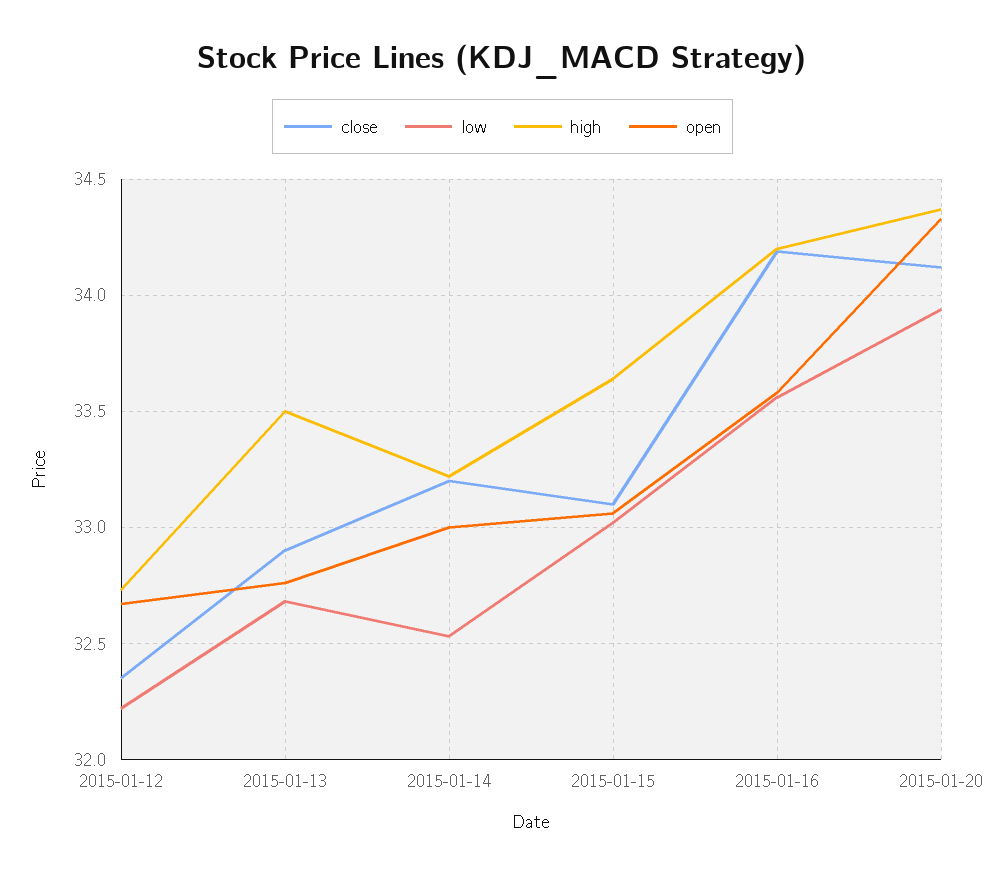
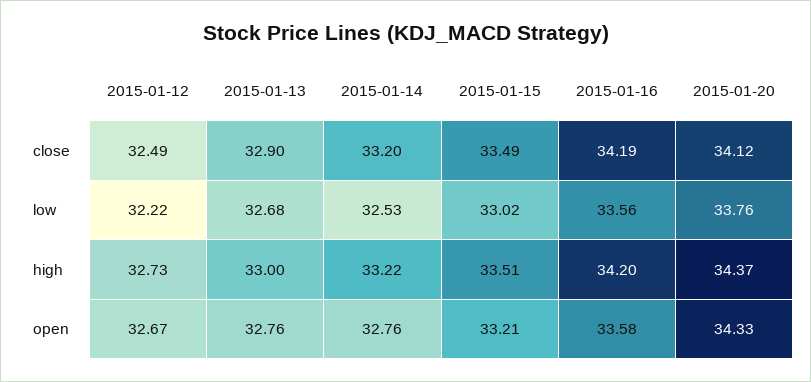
  {
    "close": {
-     "2015-01-12": 32.35,
+     "2015-01-12": 32.49,
      "2015-01-13": 32.9,
      "2015-01-14": 33.2,
-     "2015-01-15": 33.1,
+     "2015-01-15": 33.49,
      "2015-01-16": 34.19,
      "2015-01-20": 34.12
    },
    "low": {
      "2015-01-12": 32.22,
      "2015-01-13": 32.68,
      "2015-01-14": 32.53,
      "2015-01-15": 33.02,
      "2015-01-16": 33.56,
-     "2015-01-20": 33.95
+     "2015-01-20": 33.76
    },
    "high": {
      "2015-01-12": 32.73,
-     "2015-01-13": 33.5,
+     "2015-01-13": 33,
      "2015-01-14": 33.22,
-     "2015-01-15": 33.65,
+     "2015-01-15": 33.51,
      "2015-01-16": 34.2,
      "2015-01-20": 34.37
    },
    "open": {
      "2015-01-12": 32.67,
      "2015-01-13": 32.76,
-     "2015-01-14": 33,
+     "2015-01-14": 32.76,
-     "2015-01-15": 33.05,
+     "2015-01-15": 33.21,
      "2015-01-16": 33.58,
      "2015-01-20": 34.33
    }
  }

